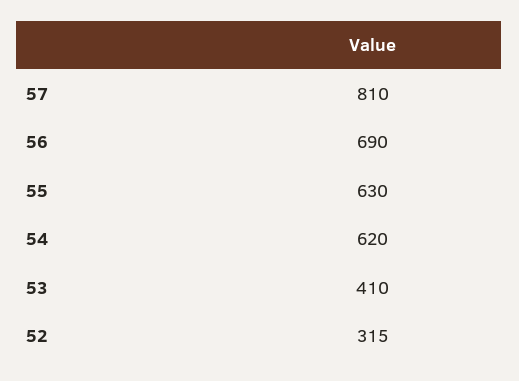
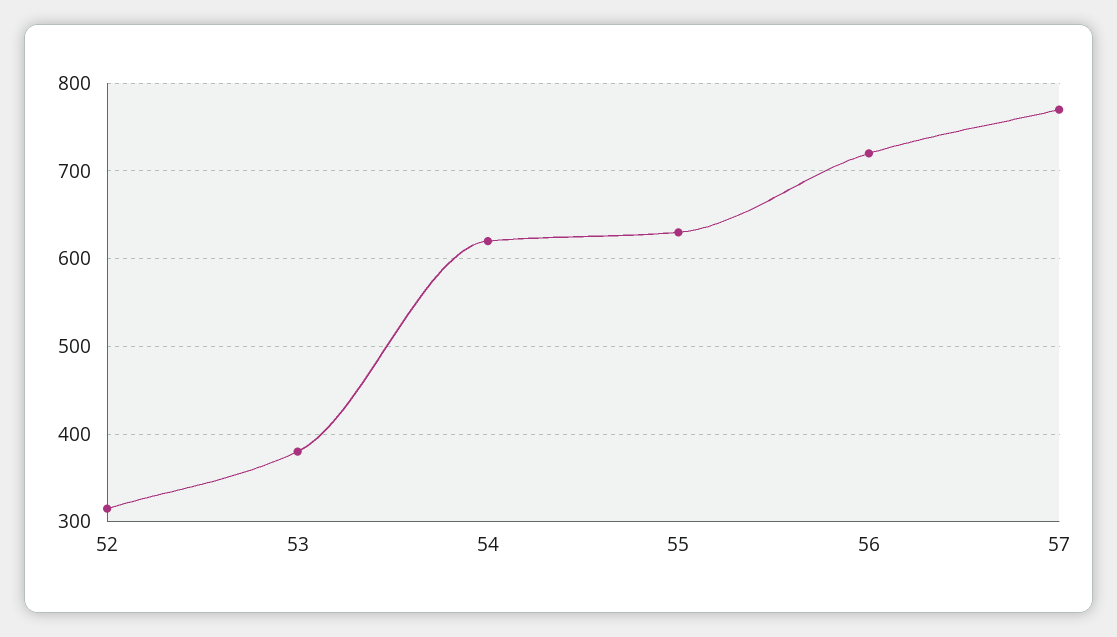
  {
-   "57": 810,
+   "57": 770,
-   "56": 690,
+   "56": 720,
    "55": 630,
    "54": 620,
-   "53": 410,
+   "53": 380,
    "52": 315
  }

